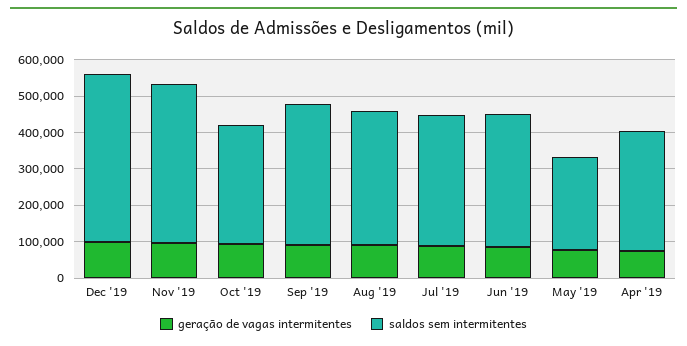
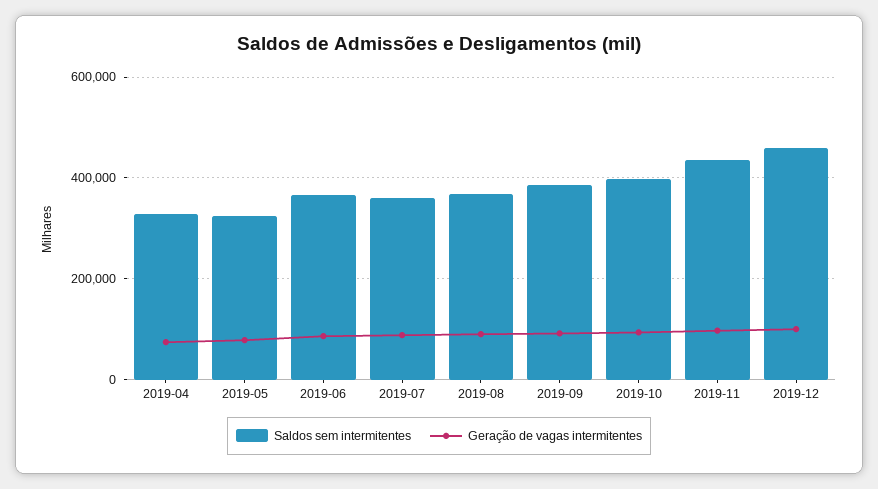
  {
    "geração de vagas intermitentes": {
      "Dec '19": 100000,
      "Nov '19": 100000,
      "Oct '19": 100000,
      "Sep '19": 100000,
      "Aug '19": 100000,
      "Jul '19": 80000,
      "Jun '19": 80000,
      "May '19": 80000,
      "Apr '19": 80000
    },
    "saldos sem intermitentes": {
      "Dec '19": 460000,
      "Nov '19": 440000,
-     "Oct '19": 325000,
+     "Oct '19": 400000,
      "Sep '19": 380000,
      "Aug '19": 360000,
      "Jul '19": 360000,
      "Jun '19": 360000,
-     "May '19": 250000,
+     "May '19": 320000,
      "Apr '19": 320000
    }
  }

